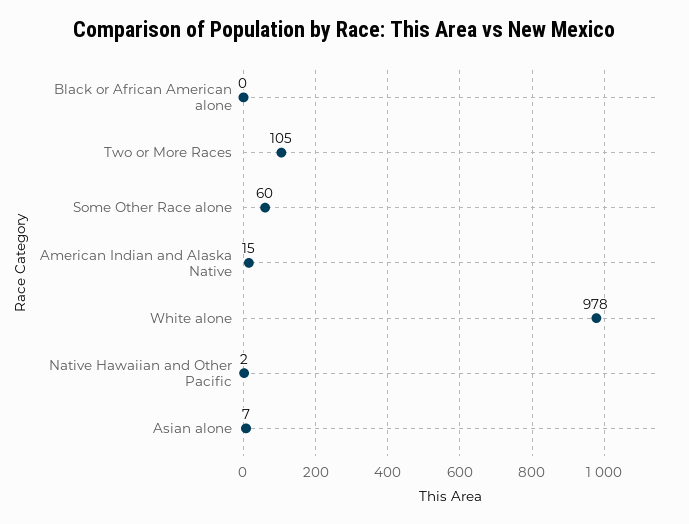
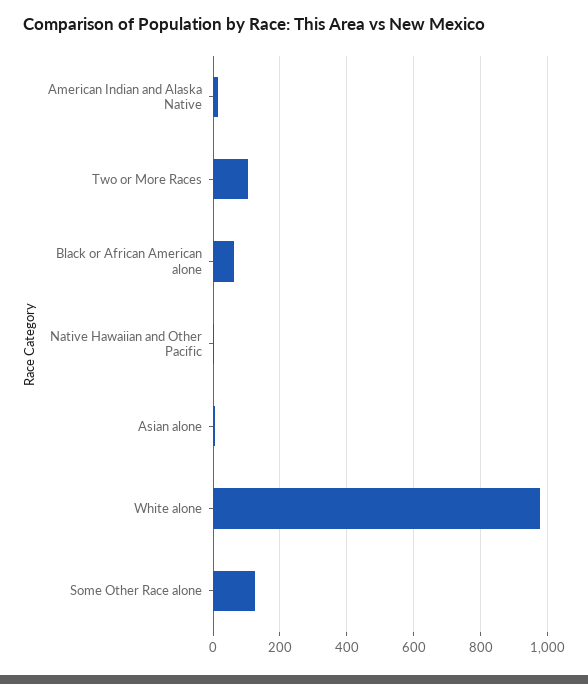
  {
-   "Black or African American alone": 0,
+   "Black or African American alone": 60,
    "Two or More Races": 105,
-   "Some Other Race alone": 60,
+   "Some Other Race alone": 120,
    "American Indian and Alaska Native": 15,
    "White alone": 978,
    "Native Hawaiian and Other Pacific": 2,
    "Asian alone": 7
  }

